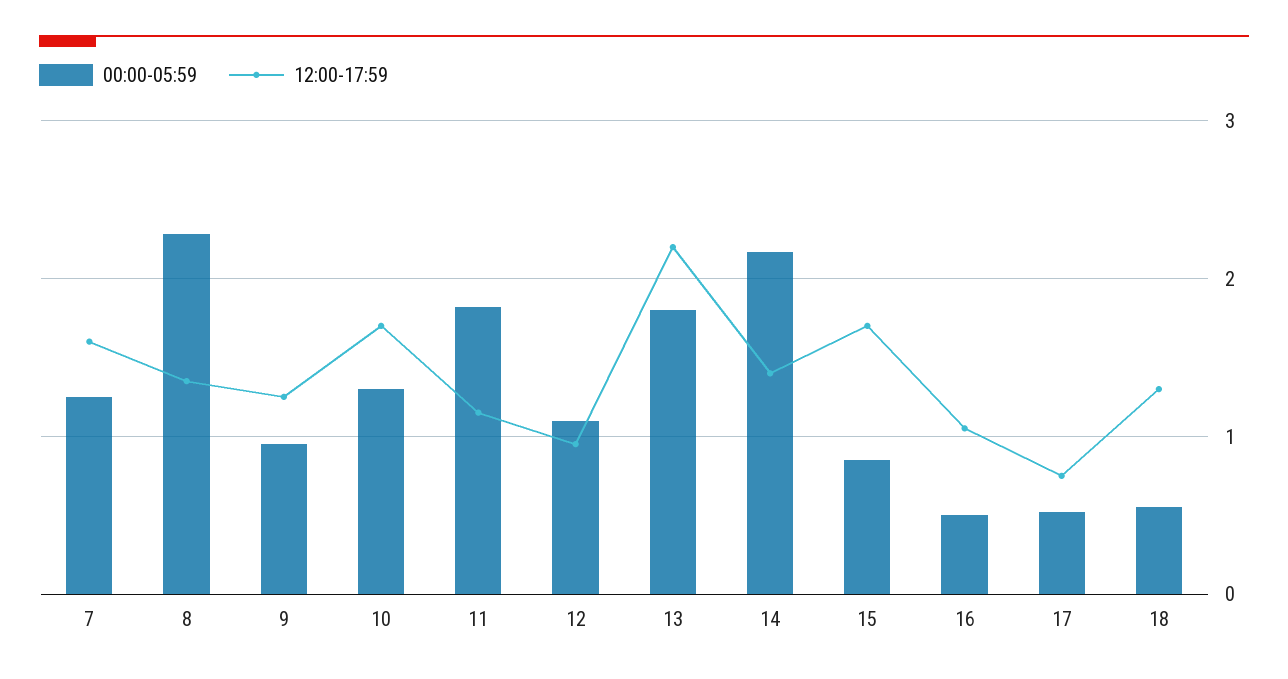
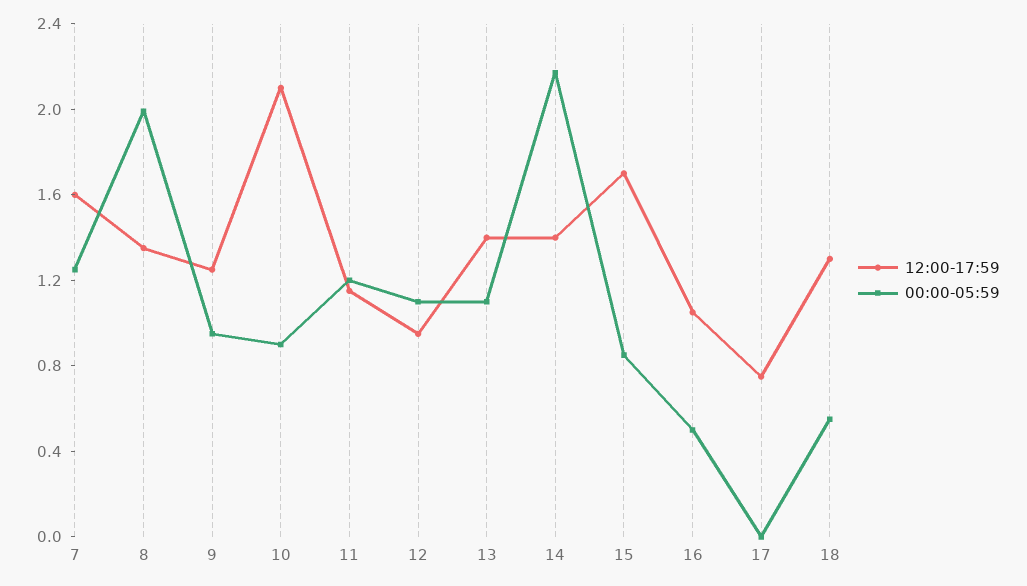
  {
    "00:00-05:59": {
      "7": 1.3,
-     "8": 2.3,
+     "8": 2,
      "9": 1,
-     "10": 1.3,
+     "10": 0.9,
-     "11": 1.8,
+     "11": 1.2,
      "12": 1.1,
-     "13": 1.8,
+     "13": 1.1,
      "14": 2.2,
      "15": 0.9,
      "16": 0.5,
-     "17": 0.5,
+     "17": 0,
      "18": 0.6
    },
    "12:00-17:59": {
      "7": 1.6,
      "8": 1.4,
      "9": 1.3,
-     "10": 1.7,
+     "10": 2.1,
      "11": 1.2,
      "12": 1,
-     "13": 2.2,
+     "13": 1.4,
      "14": 1.4,
      "15": 1.7,
      "16": 1.1,
      "17": 0.8,
      "18": 1.3
    }
  }

